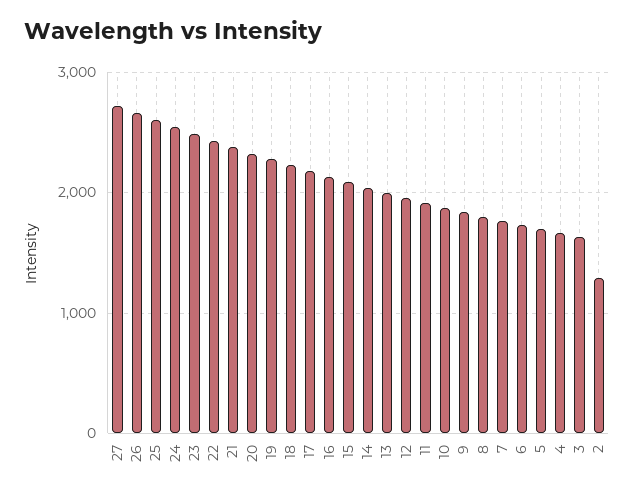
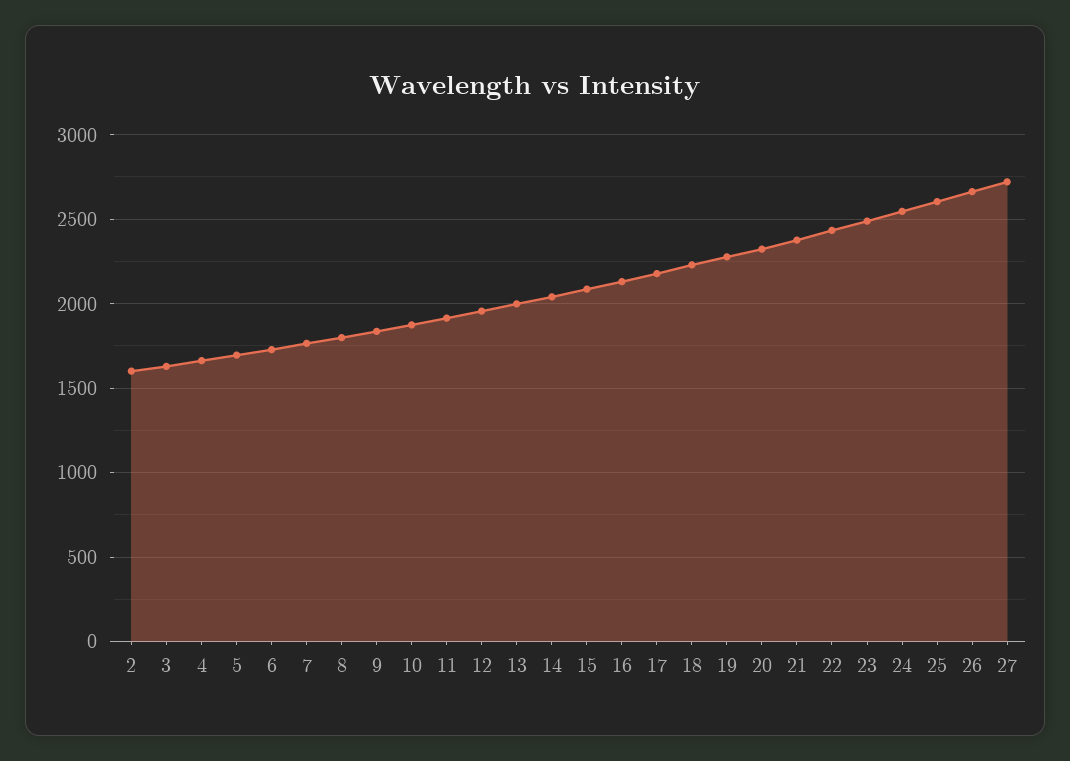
  {
    "27": 2700,
    "26": 2650,
    "25": 2600,
    "24": 2550,
    "23": 2500,
    "22": 2450,
    "21": 2400,
    "20": 2300,
    "19": 2300,
    "18": 2250,
    "17": 2200,
    "16": 2150,
    "15": 2100,
    "14": 2050,
    "13": 2000,
    "12": 1950,
    "11": 1900,
    "10": 1850,
    "9": 1850,
    "8": 1800,
    "7": 1750,
    "6": 1750,
    "5": 1700,
    "4": 1650,
    "3": 1650,
-   "2": 1300
+   "2": 1600
  }

